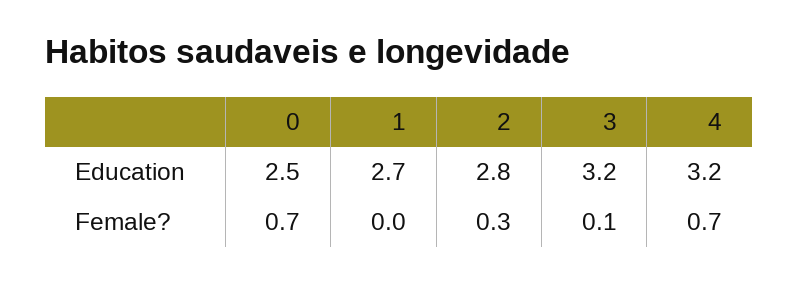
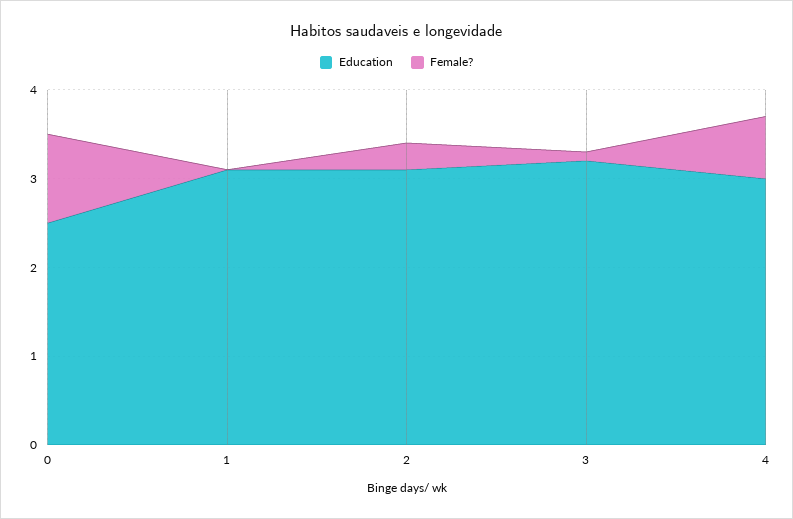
  {
    "Education": {
      "0": 2.5,
-     "1": 2.7,
+     "1": 3.1,
-     "2": 2.8,
+     "2": 3.1,
      "3": 3.2,
-     "4": 3.2
+     "4": 3
    },
    "Female?": {
-     "0": 0.7,
+     "0": 1,
      "1": 0,
      "2": 0.3,
      "3": 0.1,
      "4": 0.7
    }
  }

